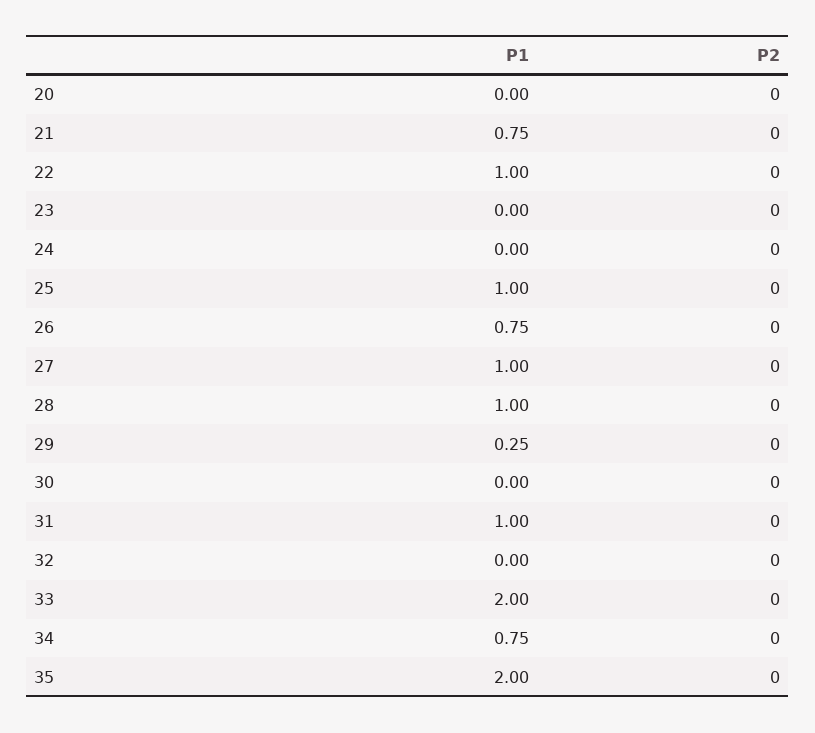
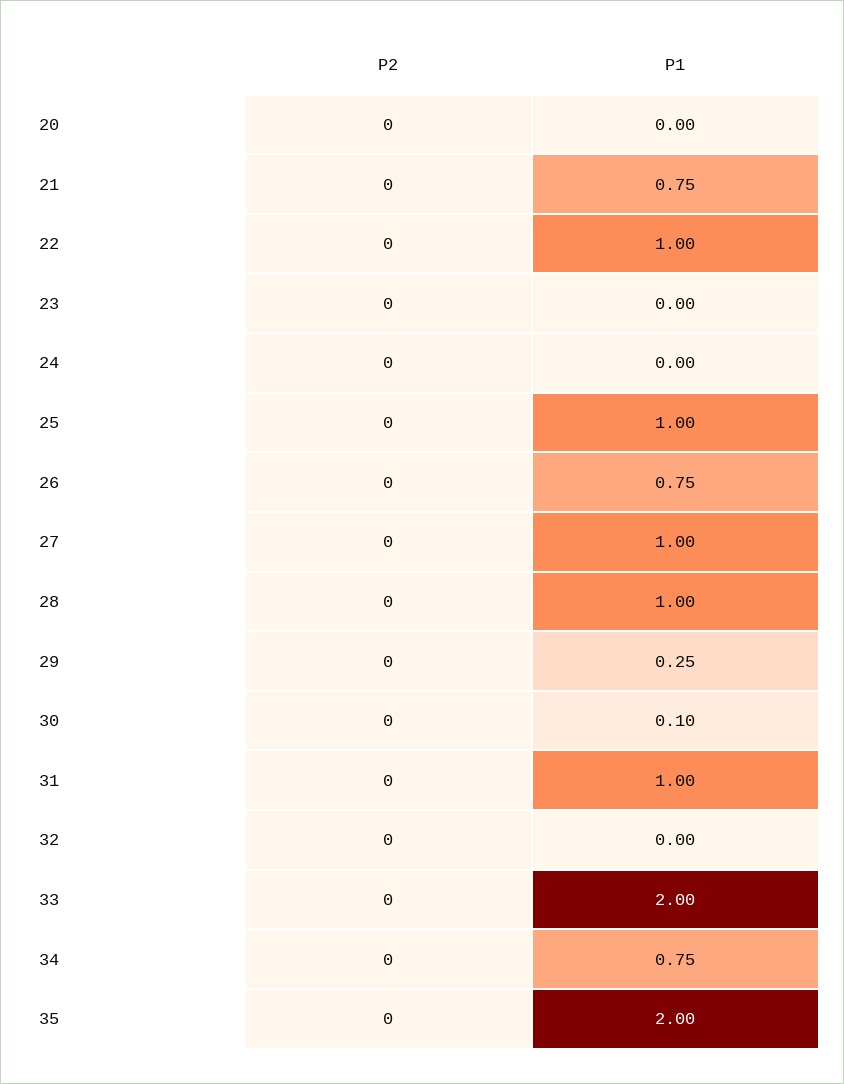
  {
    "P1": {
      "20": 0,
      "21": 0.75,
      "22": 1,
      "23": 0,
      "24": 0,
      "25": 1,
      "26": 0.75,
      "27": 1,
      "28": 1,
      "29": 0.25,
-     "30": 0,
+     "30": 0.1,
      "31": 1,
      "32": 0,
      "33": 2,
      "34": 0.75,
      "35": 2
    },
    "P2": {
      "20": 0,
      "21": 0,
      "22": 0,
      "23": 0,
      "24": 0,
      "25": 0,
      "26": 0,
      "27": 0,
      "28": 0,
      "29": 0,
      "30": 0,
      "31": 0,
      "32": 0,
      "33": 0,
      "34": 0,
      "35": 0
    }
  }

